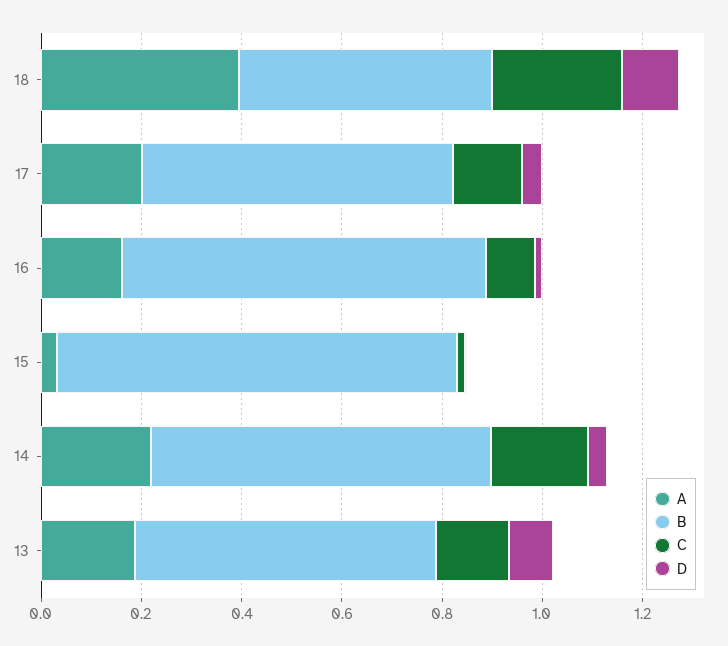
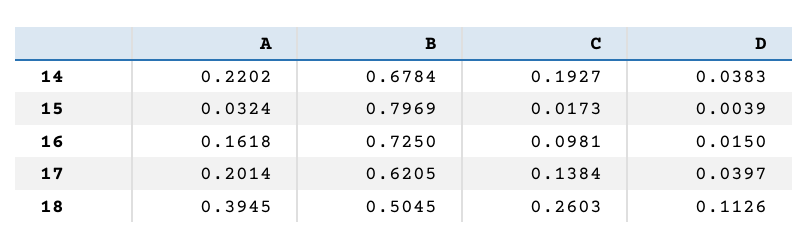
  {
    "A": {
      "18": 0.3945,
      "17": 0.2014,
      "16": 0.1618,
      "15": 0.0324,
-     "14": 0.2202,
+     "14": 0.2202
-     "13": 0.2
    },
    "B": {
      "18": 0.5045,
      "17": 0.6205,
      "16": 0.725,
      "15": 0.7969,
-     "14": 0.6784,
+     "14": 0.6784
-     "13": 0.6
    },
    "C": {
      "18": 0.2603,
      "17": 0.1384,
      "16": 0.0981,
      "15": 0.0173,
-     "14": 0.1927,
+     "14": 0.1927
-     "13": 0.15
    },
    "D": {
      "18": 0.1126,
      "17": 0.0397,
      "16": 0.015,
      "15": 0.0039,
-     "14": 0.0383,
+     "14": 0.0383
-     "13": 0.1
    }
  }

